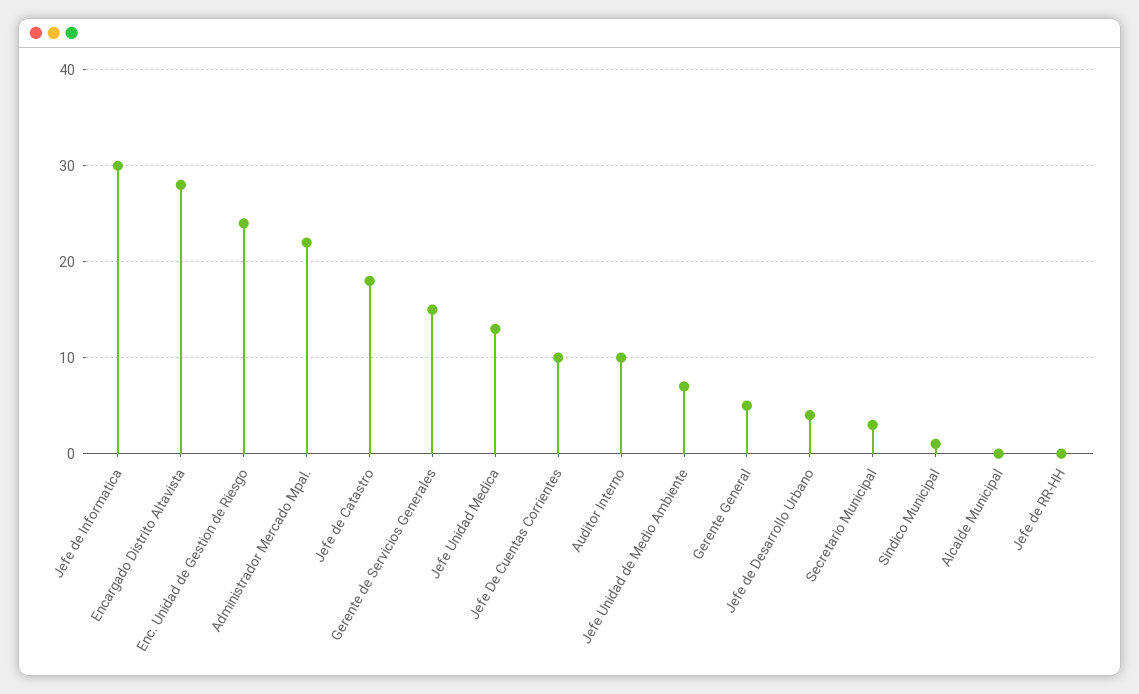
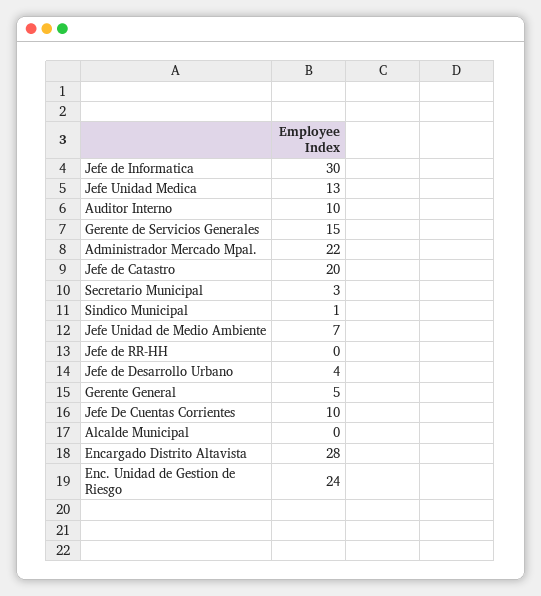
  {
    "Jefe de Informatica": 30,
    "Encargado Distrito Altavista": 28,
    "Enc. Unidad de Gestion de Riesgo": 24,
    "Administrador Mercado Mpal.": 22,
-   "Jefe de Catastro": 18,
+   "Jefe de Catastro": 20,
    "Gerente de Servicios Generales": 15,
    "Jefe Unidad Medica": 13,
    "Jefe De Cuentas Corrientes": 10,
    "Auditor Interno": 10,
    "Jefe Unidad de Medio Ambiente": 7,
    "Gerente General": 5,
    "Jefe de Desarrollo Urbano": 4,
    "Secretario Municipal": 3,
    "Sindico Municipal": 1,
    "Alcalde Municipal": 0,
    "Jefe de RR-HH": 0
  }

